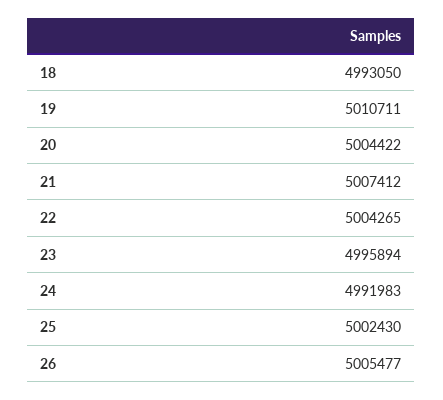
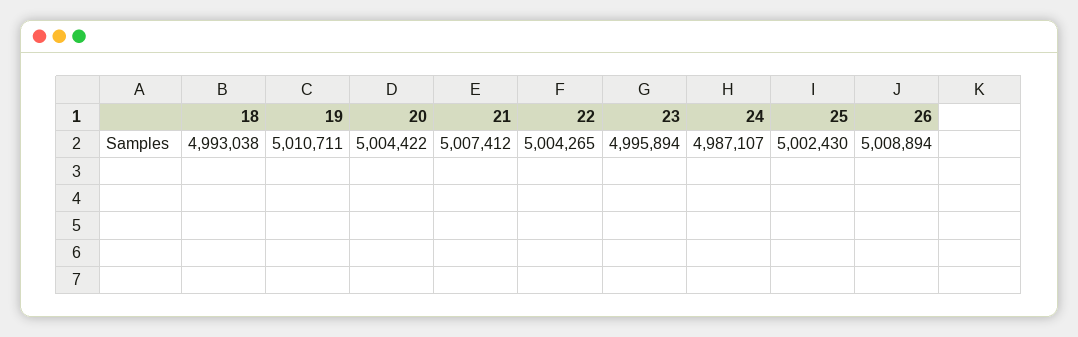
  {
-   "18": 4993050,
+   "18": 4993038,
    "19": 5010711,
    "20": 5004422,
    "21": 5007412,
    "22": 5004265,
    "23": 4995894,
-   "24": 4991983,
+   "24": 4987107,
    "25": 5002430,
-   "26": 5005477
+   "26": 5008894
  }

